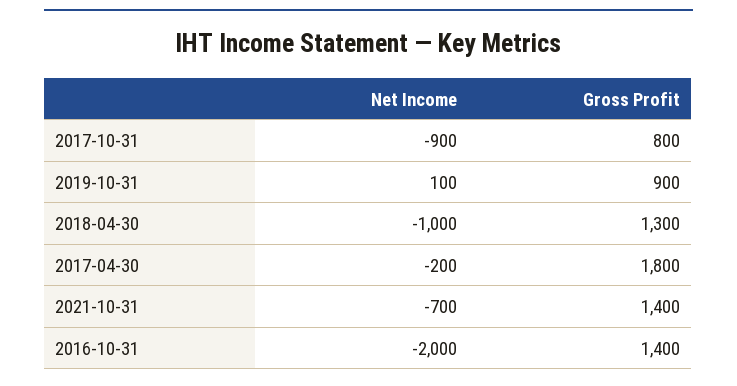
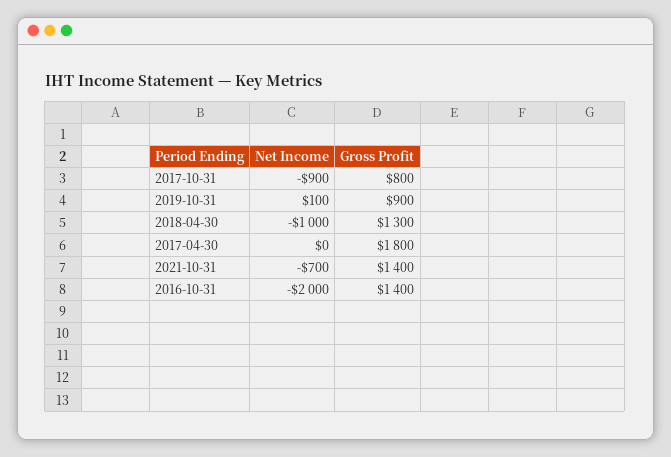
  {
    "Net Income": {
      "2017-10-31": -900,
      "2019-10-31": 100,
      "2018-04-30": -1000,
-     "2017-04-30": -200,
+     "2017-04-30": 0,
      "2021-10-31": -700,
      "2016-10-31": -2000
    },
    "Gross Profit": {
      "2017-10-31": 800,
      "2019-10-31": 900,
      "2018-04-30": 1300,
      "2017-04-30": 1800,
      "2021-10-31": 1400,
      "2016-10-31": 1400
    }
  }

